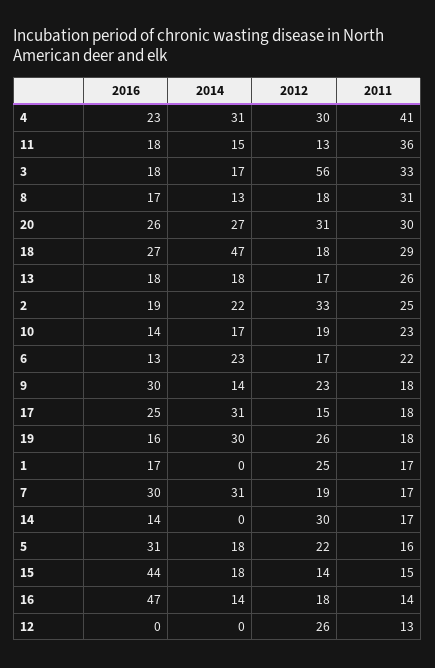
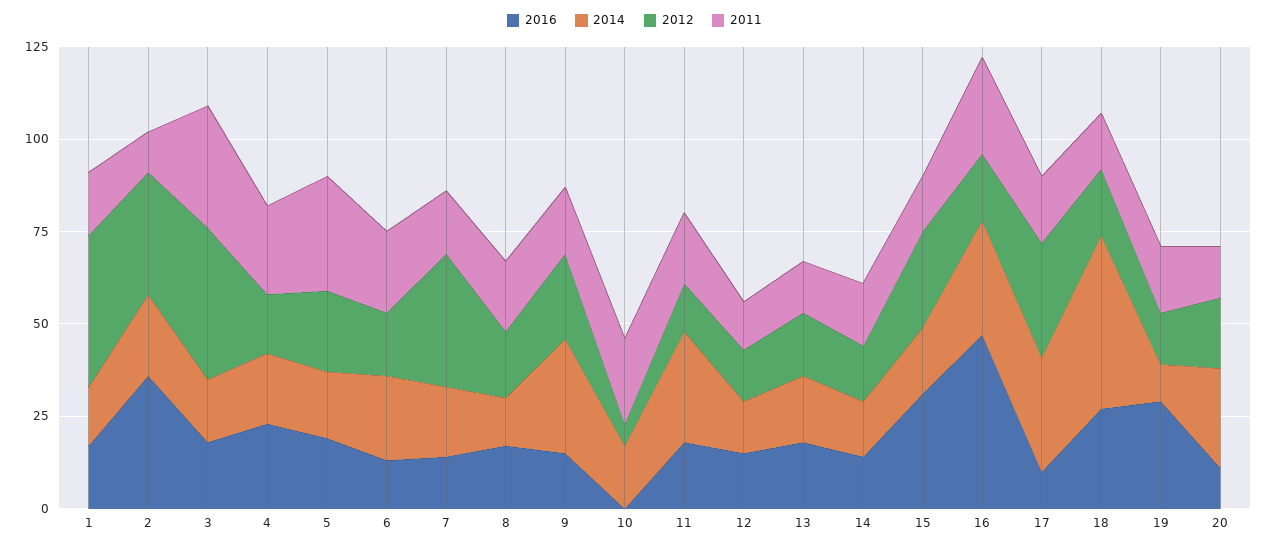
  {
    "2016": {
      "4": 23,
      "11": 18,
      "3": 18,
      "8": 17,
-     "20": 26,
+     "20": 10,
      "18": 27,
      "13": 18,
-     "2": 19,
+     "2": 35,
-     "10": 14,
+     "10": 0,
      "6": 13,
-     "9": 30,
+     "9": 15,
-     "17": 25,
+     "17": 10,
-     "19": 16,
+     "19": 30,
      "1": 17,
-     "7": 30,
+     "7": 15,
      "14": 14,
-     "5": 31,
+     "5": 20,
-     "15": 44,
+     "15": 30,
      "16": 47,
-     "12": 0
+     "12": 15
    },
    "2014": {
-     "4": 31,
+     "4": 20,
-     "11": 15,
+     "11": 30,
      "3": 17,
      "8": 13,
      "20": 27,
      "18": 47,
      "13": 18,
      "2": 22,
      "10": 17,
      "6": 23,
-     "9": 14,
+     "9": 30,
      "17": 31,
-     "19": 30,
+     "19": 10,
-     "1": 0,
+     "1": 15,
-     "7": 31,
+     "7": 20,
-     "14": 0,
+     "14": 15,
      "5": 18,
      "15": 18,
-     "16": 14,
+     "16": 30,
-     "12": 0
+     "12": 15
    },
    "2012": {
-     "4": 30,
+     "4": 15,
      "11": 13,
-     "3": 56,
+     "3": 40,
      "8": 18,
-     "20": 31,
+     "20": 20,
      "18": 18,
      "13": 17,
      "2": 33,
-     "10": 19,
+     "10": 5,
      "6": 17,
      "9": 23,
-     "17": 15,
+     "17": 30,
-     "19": 26,
+     "19": 15,
-     "1": 25,
+     "1": 40,
-     "7": 19,
+     "7": 35,
-     "14": 30,
+     "14": 15,
      "5": 22,
-     "15": 14,
+     "15": 25,
      "16": 18,
-     "12": 26
+     "12": 15
    },
    "2011": {
-     "4": 41,
+     "4": 25,
-     "11": 36,
+     "11": 20,
      "3": 33,
-     "8": 31,
+     "8": 20,
-     "20": 30,
+     "20": 15,
-     "18": 29,
+     "18": 15,
-     "13": 26,
+     "13": 15,
-     "2": 25,
+     "2": 10,
      "10": 23,
      "6": 22,
      "9": 18,
      "17": 18,
      "19": 18,
      "1": 17,
      "7": 17,
      "14": 17,
-     "5": 16,
+     "5": 30,
      "15": 15,
-     "16": 14,
+     "16": 25,
      "12": 13
    }
  }

